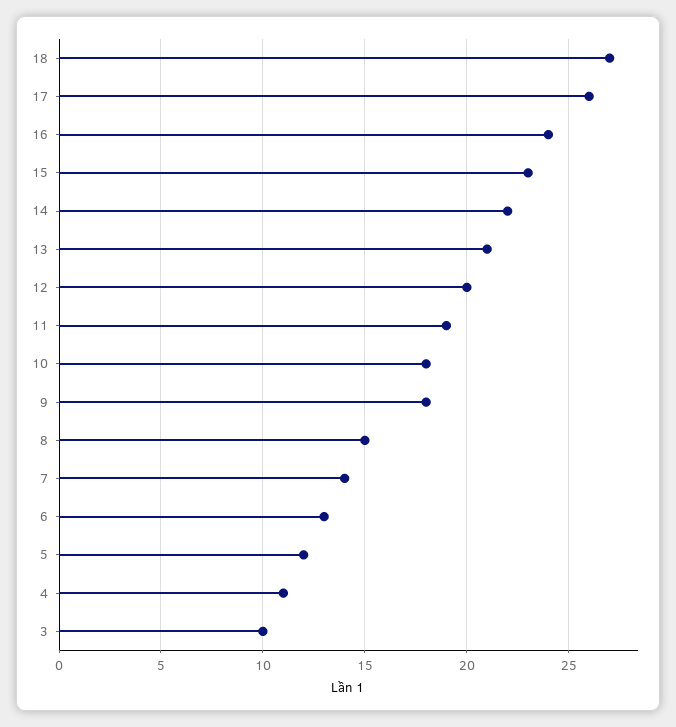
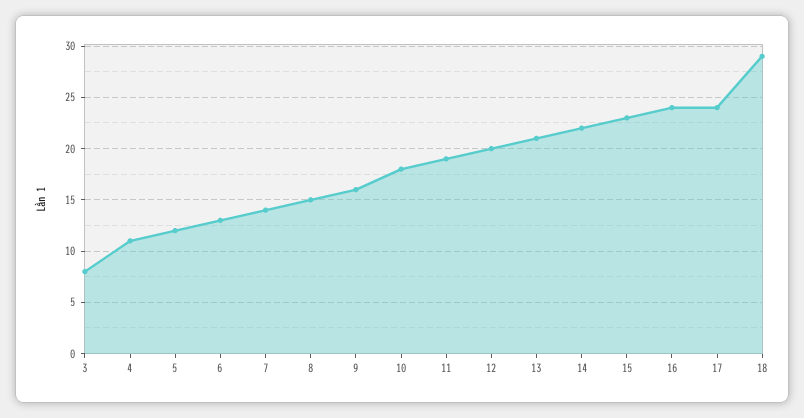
  {
-   "18": 27,
+   "18": 29,
-   "17": 26,
+   "17": 24,
    "16": 24,
    "15": 23,
    "14": 22,
    "13": 21,
    "12": 20,
    "11": 19,
    "10": 18,
-   "9": 18,
+   "9": 16,
    "8": 15,
    "7": 14,
    "6": 13,
    "5": 12,
    "4": 11,
-   "3": 10
+   "3": 8
  }

